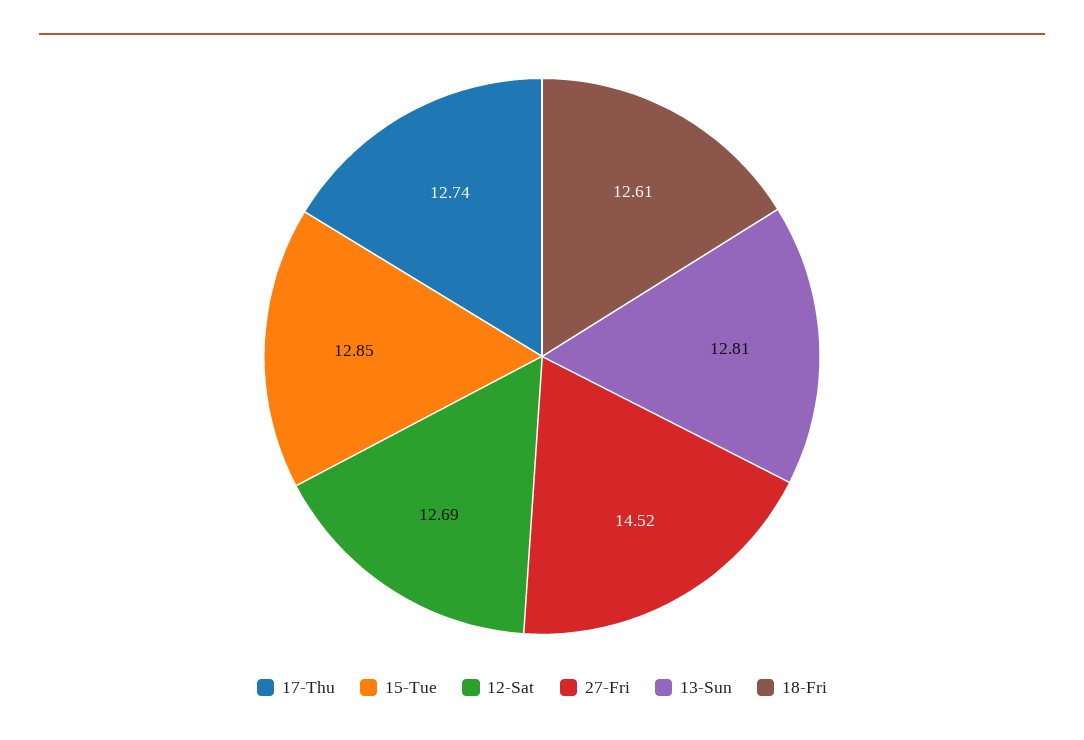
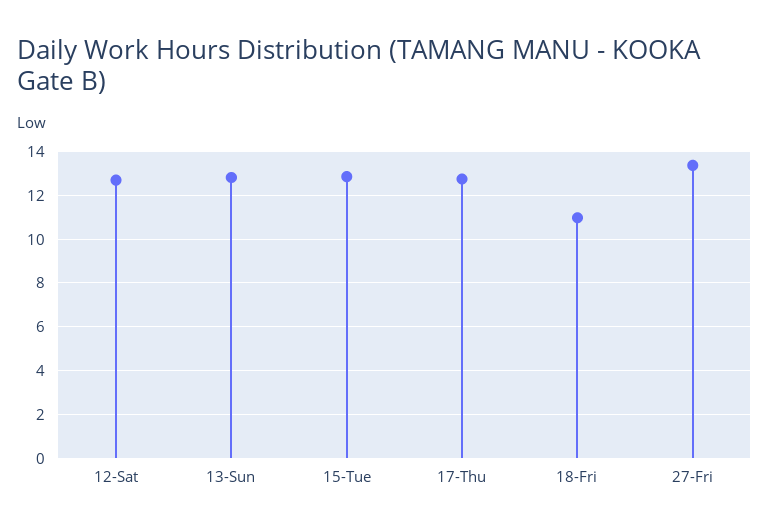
  {
    "17-Thu": 12.74,
    "15-Tue": 12.85,
    "12-Sat": 12.69,
-   "27-Fri": 14.52,
+   "27-Fri": 13.5,
    "13-Sun": 12.81,
-   "18-Fri": 12.61
+   "18-Fri": 11
  }

